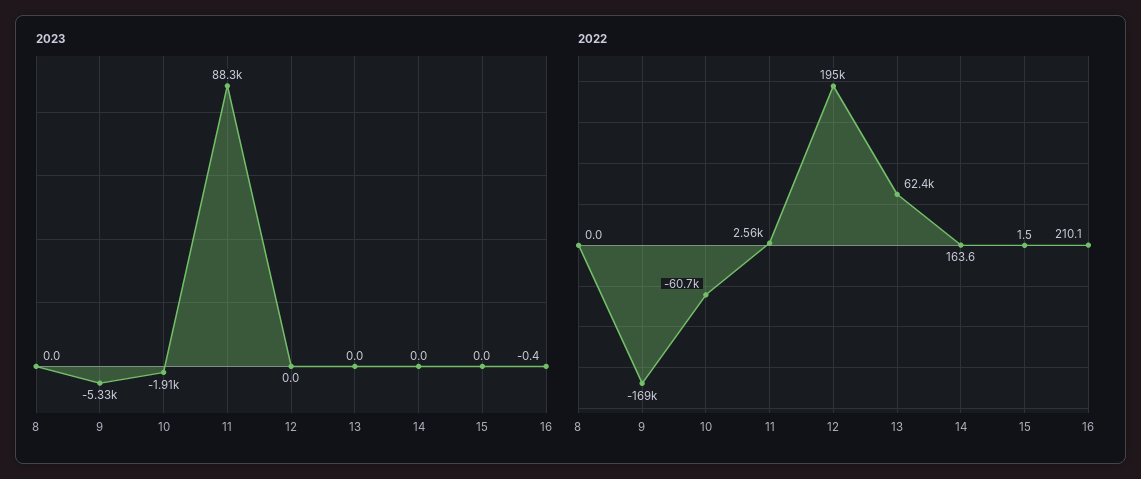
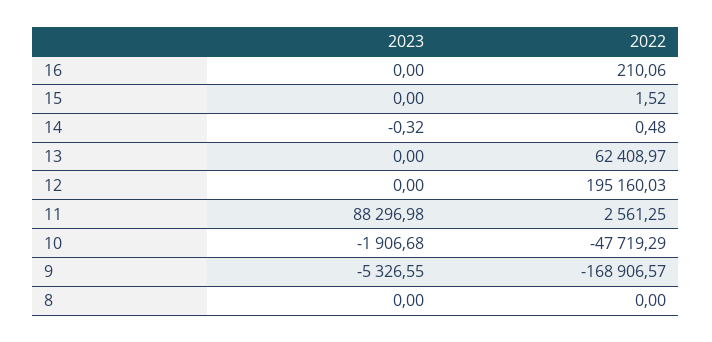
  {
    "2023": {
      "8": 0,
      "9": -5326.55,
      "10": -1906.68,
      "11": 88296.98,
      "12": 0,
      "13": 0,
-     "14": 0,
+     "14": -0.32,
      "15": 0,
-     "16": -0.4
+     "16": 0
    },
    "2022": {
      "8": 0,
      "9": -168906.57,
-     "10": -60700,
+     "10": -47719.29,
      "11": 2561.25,
      "12": 195160.03,
      "13": 62408.97,
-     "14": 163.6,
+     "14": 0.48,
      "15": 1.52,
      "16": 210.06
    }
  }

